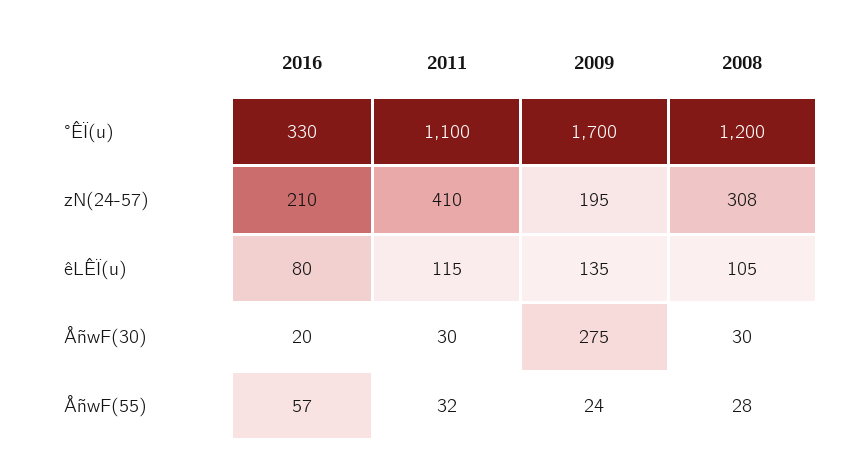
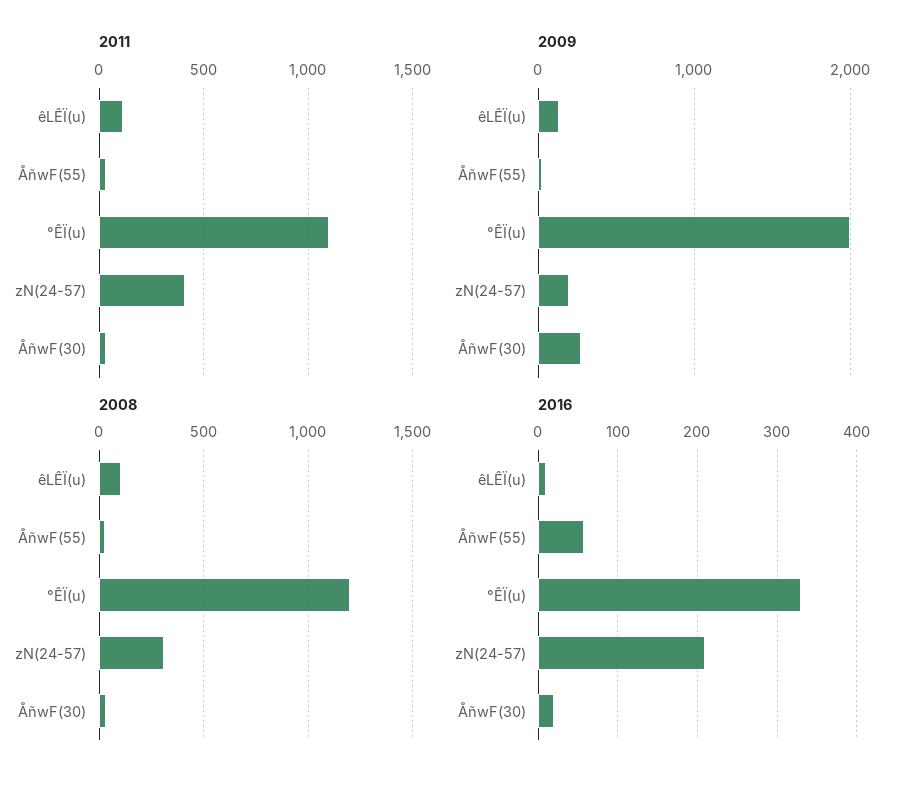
  {
    "2016": {
      "°ÊÏ(u)": 330,
      "zN(24-57)": 210,
-     "êLÊÏ(u)": 80,
+     "êLÊÏ(u)": 10,
      "ÅñwF(30)": 20,
      "ÅñwF(55)": 57
    },
    "2011": {
      "°ÊÏ(u)": 1100,
      "zN(24-57)": 410,
      "êLÊÏ(u)": 115,
      "ÅñwF(30)": 30,
      "ÅñwF(55)": 32
    },
    "2009": {
-     "°ÊÏ(u)": 1700,
+     "°ÊÏ(u)": 2000,
      "zN(24-57)": 195,
      "êLÊÏ(u)": 135,
      "ÅñwF(30)": 275,
      "ÅñwF(55)": 24
    },
    "2008": {
      "°ÊÏ(u)": 1200,
      "zN(24-57)": 308,
      "êLÊÏ(u)": 105,
      "ÅñwF(30)": 30,
      "ÅñwF(55)": 28
    }
  }

